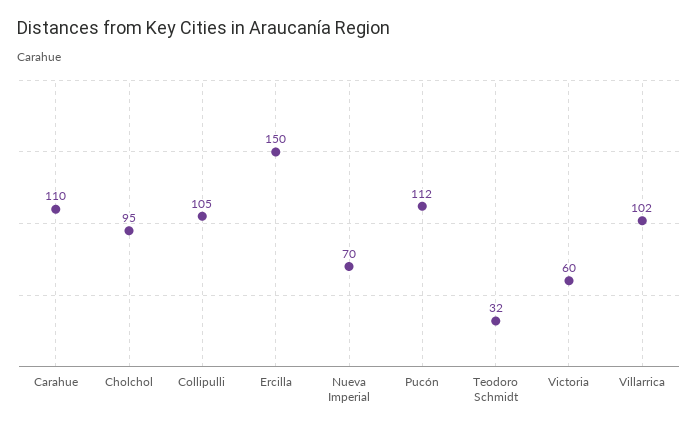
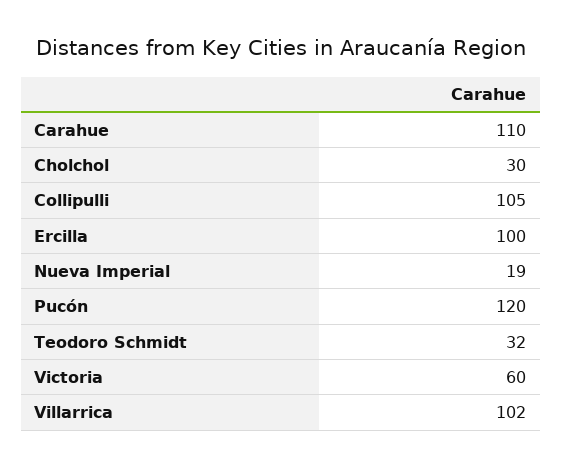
  {
    "Carahue": 110,
-   "Cholchol": 95,
+   "Cholchol": 30,
    "Collipulli": 105,
-   "Ercilla": 150,
+   "Ercilla": 100,
-   "Nueva Imperial": 70,
+   "Nueva Imperial": 19,
-   "Pucón": 112,
+   "Pucón": 120,
    "Teodoro Schmidt": 32,
    "Victoria": 60,
    "Villarrica": 102
  }

